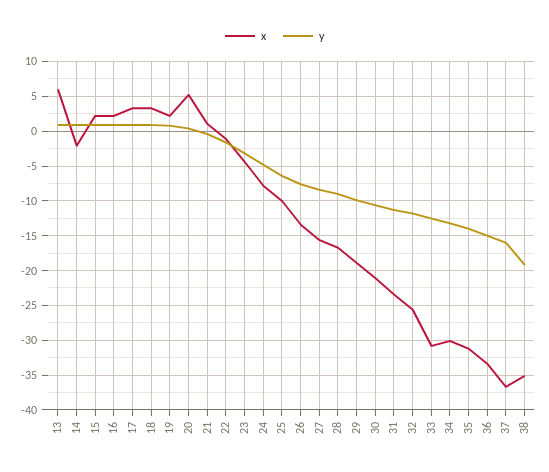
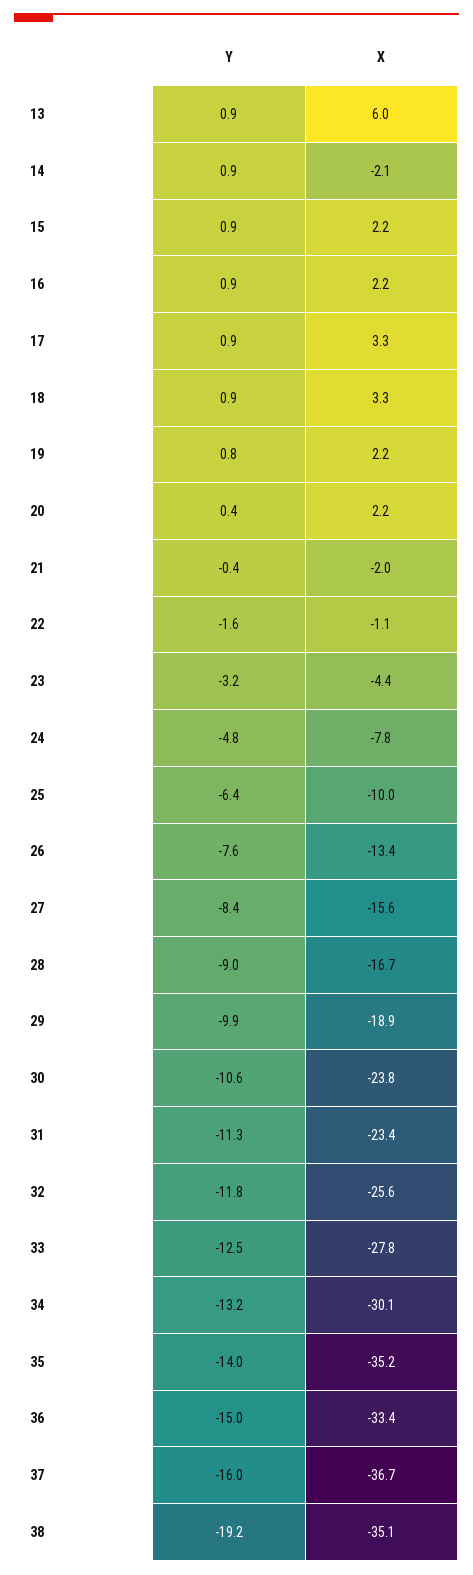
  {
    "x": {
      "13": 6,
      "14": -2.1,
      "15": 2.2,
      "16": 2.2,
      "17": 3.3,
      "18": 3.3,
      "19": 2.2,
-     "20": 5,
+     "20": 2.2,
-     "21": 1,
+     "21": -2,
      "22": -1.1,
      "23": -4.4,
      "24": -7.8,
      "25": -10,
      "26": -13.4,
      "27": -15.6,
      "28": -16.7,
      "29": -18.9,
-     "30": -21,
+     "30": -23.8,
      "31": -23.4,
      "32": -25.6,
-     "33": -31,
+     "33": -27.8,
      "34": -30.1,
-     "35": -31,
+     "35": -35.2,
      "36": -33.4,
      "37": -36.7,
      "38": -35.1
    },
    "y": {
      "13": 0.9,
      "14": 0.9,
      "15": 0.9,
      "16": 0.9,
      "17": 0.9,
      "18": 0.9,
      "19": 0.8,
      "20": 0.4,
      "21": -0.4,
      "22": -1.6,
      "23": -3.2,
      "24": -4.8,
      "25": -6.4,
      "26": -7.6,
      "27": -8.4,
      "28": -9,
      "29": -9.9,
      "30": -10.6,
      "31": -11.3,
      "32": -11.8,
      "33": -12.5,
      "34": -13.2,
      "35": -14,
      "36": -15,
      "37": -16,
      "38": -19.2
    }
  }

